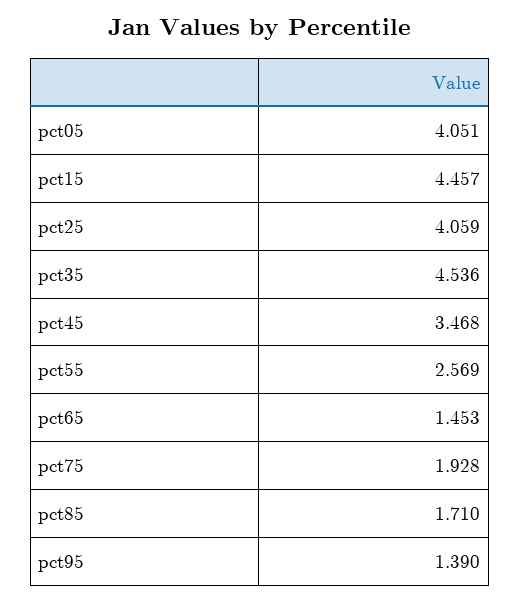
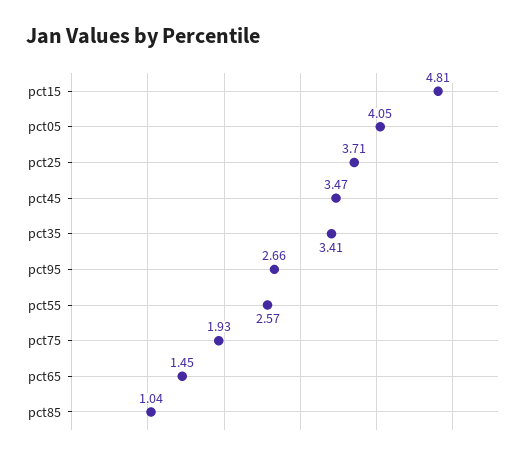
  {
    "pct05": 4.051,
-   "pct15": 4.457,
+   "pct15": 4.81,
-   "pct25": 4.059,
+   "pct25": 3.71,
-   "pct35": 4.536,
+   "pct35": 3.41,
    "pct45": 3.468,
    "pct55": 2.569,
    "pct65": 1.453,
    "pct75": 1.928,
-   "pct85": 1.71,
+   "pct85": 1.04,
-   "pct95": 1.39
+   "pct95": 2.66
  }

